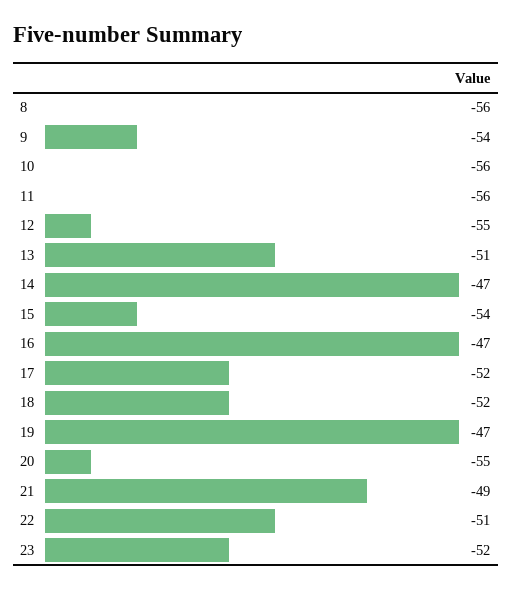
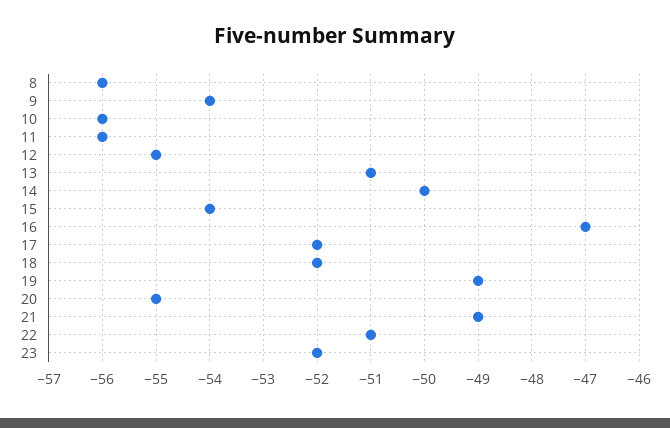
  {
    "8": -56,
    "9": -54,
    "10": -56,
    "11": -56,
    "12": -55,
    "13": -51,
-   "14": -47,
+   "14": -50,
    "15": -54,
    "16": -47,
    "17": -52,
    "18": -52,
-   "19": -47,
+   "19": -49,
    "20": -55,
    "21": -49,
    "22": -51,
    "23": -52
  }

